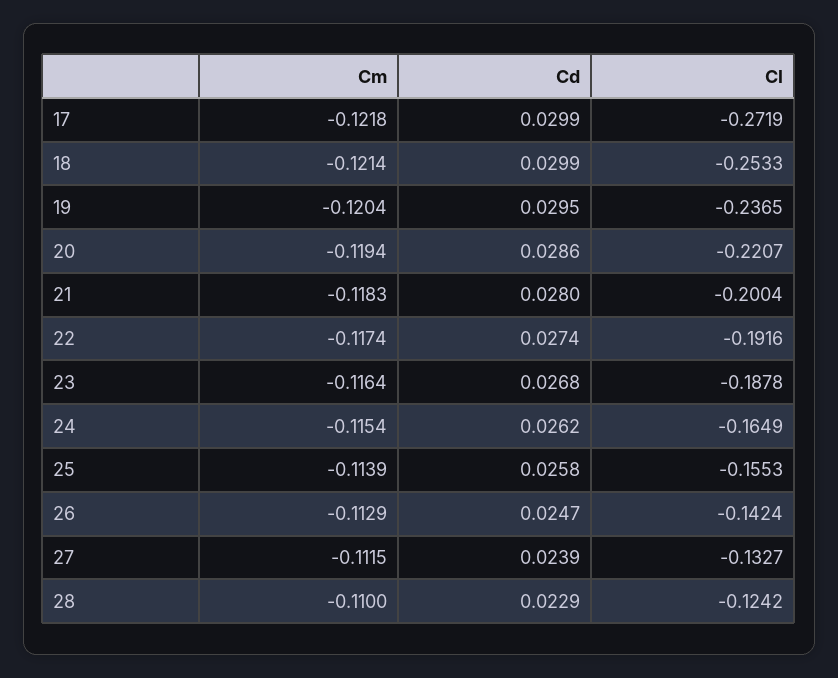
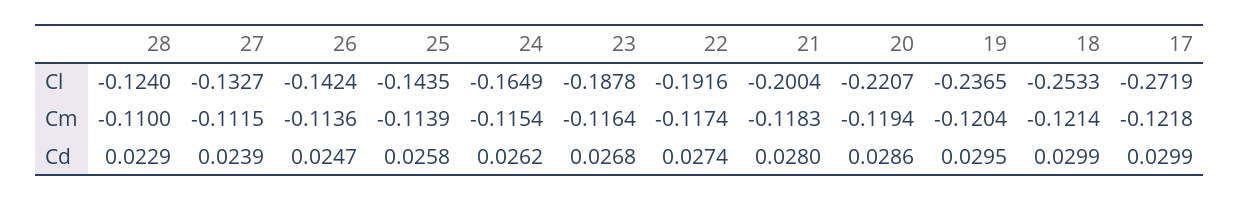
  {
    "Cm": {
      "17": -0.1218,
      "18": -0.1214,
      "19": -0.1204,
      "20": -0.1194,
      "21": -0.1183,
      "22": -0.1174,
      "23": -0.1164,
      "24": -0.1154,
      "25": -0.1139,
-     "26": -0.1129,
+     "26": -0.1136,
      "27": -0.1115,
      "28": -0.11
    },
    "Cd": {
      "17": 0.0299,
      "18": 0.0299,
      "19": 0.0295,
      "20": 0.0286,
      "21": 0.028,
      "22": 0.0274,
      "23": 0.0268,
      "24": 0.0262,
      "25": 0.0258,
      "26": 0.0247,
      "27": 0.0239,
      "28": 0.0229
    },
    "Cl": {
      "17": -0.2719,
      "18": -0.2533,
      "19": -0.2365,
      "20": -0.2207,
      "21": -0.2004,
      "22": -0.1916,
      "23": -0.1878,
      "24": -0.1649,
-     "25": -0.1553,
+     "25": -0.1435,
      "26": -0.1424,
      "27": -0.1327,
-     "28": -0.1242
+     "28": -0.124
    }
  }

